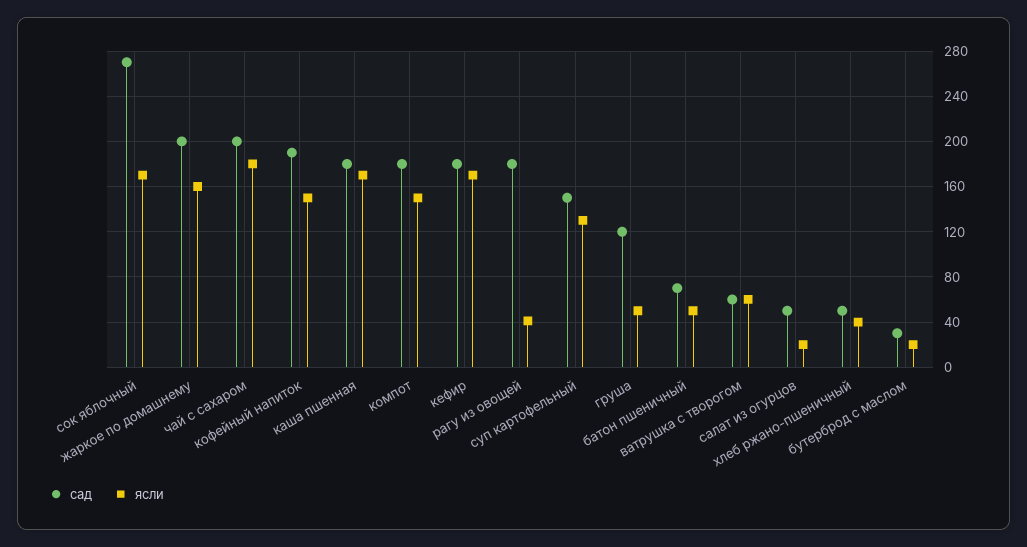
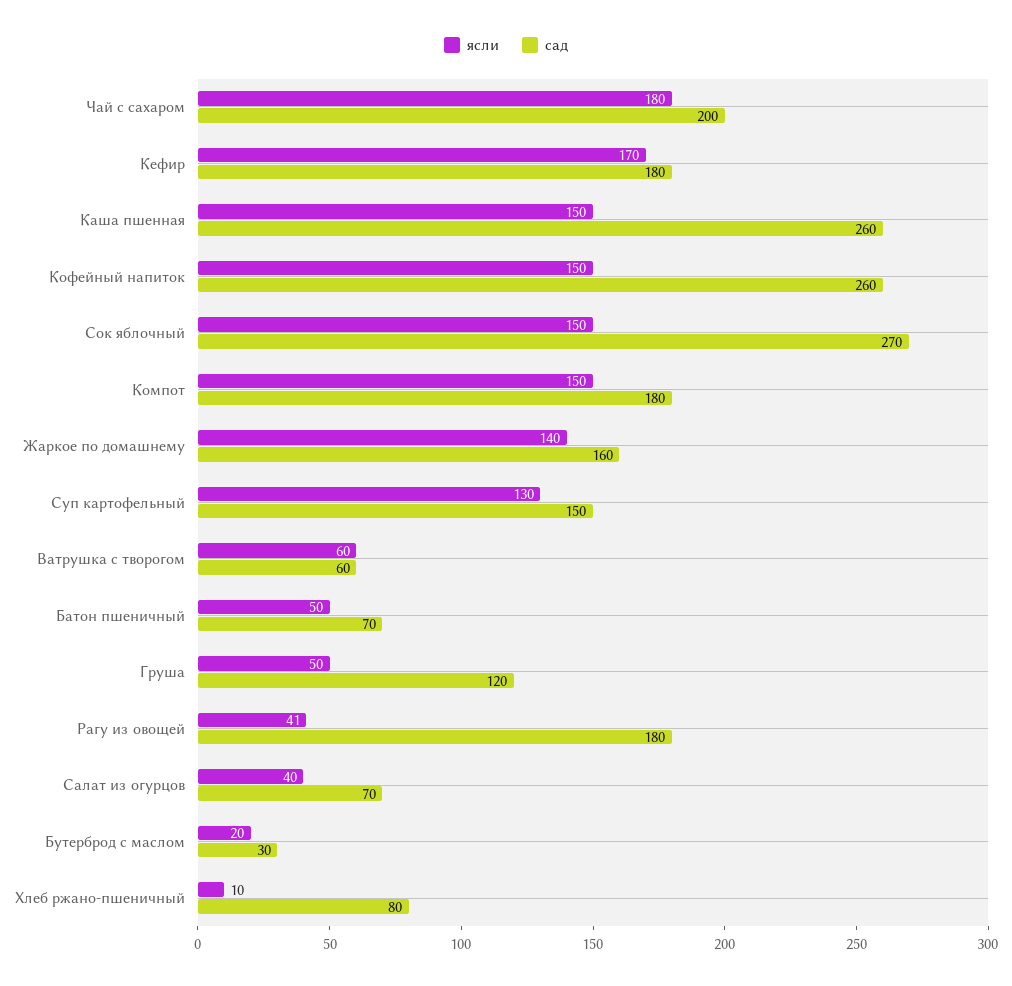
  {
    "сад": {
      "сок яблочный": 270,
-     "жаркое по домашнему": 200,
+     "жаркое по домашнему": 160,
      "чай с сахаром": 200,
-     "кофейный напиток": 190,
+     "кофейный напиток": 260,
-     "каша пшенная": 180,
+     "каша пшенная": 260,
      "компот": 180,
      "кефир": 180,
      "рагу из овощей": 180,
      "суп картофельный": 150,
      "груша": 120,
      "батон пшеничный": 70,
      "ватрушка с творогом": 60,
-     "салат из огурцов": 50,
+     "салат из огурцов": 70,
-     "хлеб ржано-пшеничный": 50,
+     "хлеб ржано-пшеничный": 80,
      "бутерброд с маслом": 30
    },
    "ясли": {
-     "сок яблочный": 170,
+     "сок яблочный": 150,
-     "жаркое по домашнему": 160,
+     "жаркое по домашнему": 140,
      "чай с сахаром": 180,
      "кофейный напиток": 150,
-     "каша пшенная": 170,
+     "каша пшенная": 150,
      "компот": 150,
      "кефир": 170,
      "рагу из овощей": 41,
      "суп картофельный": 130,
      "груша": 50,
      "батон пшеничный": 50,
      "ватрушка с творогом": 60,
-     "салат из огурцов": 20,
+     "салат из огурцов": 40,
-     "хлеб ржано-пшеничный": 40,
+     "хлеб ржано-пшеничный": 10,
      "бутерброд с маслом": 20
    }
  }

